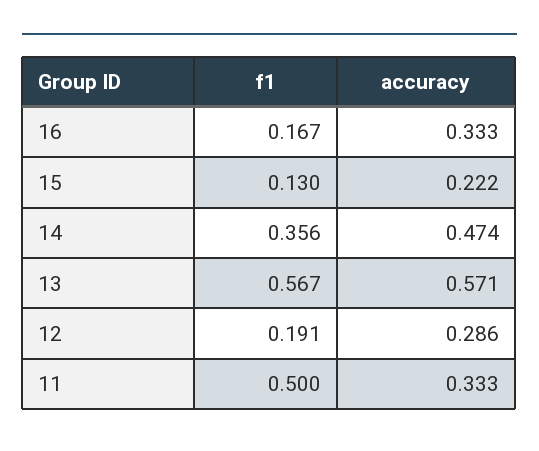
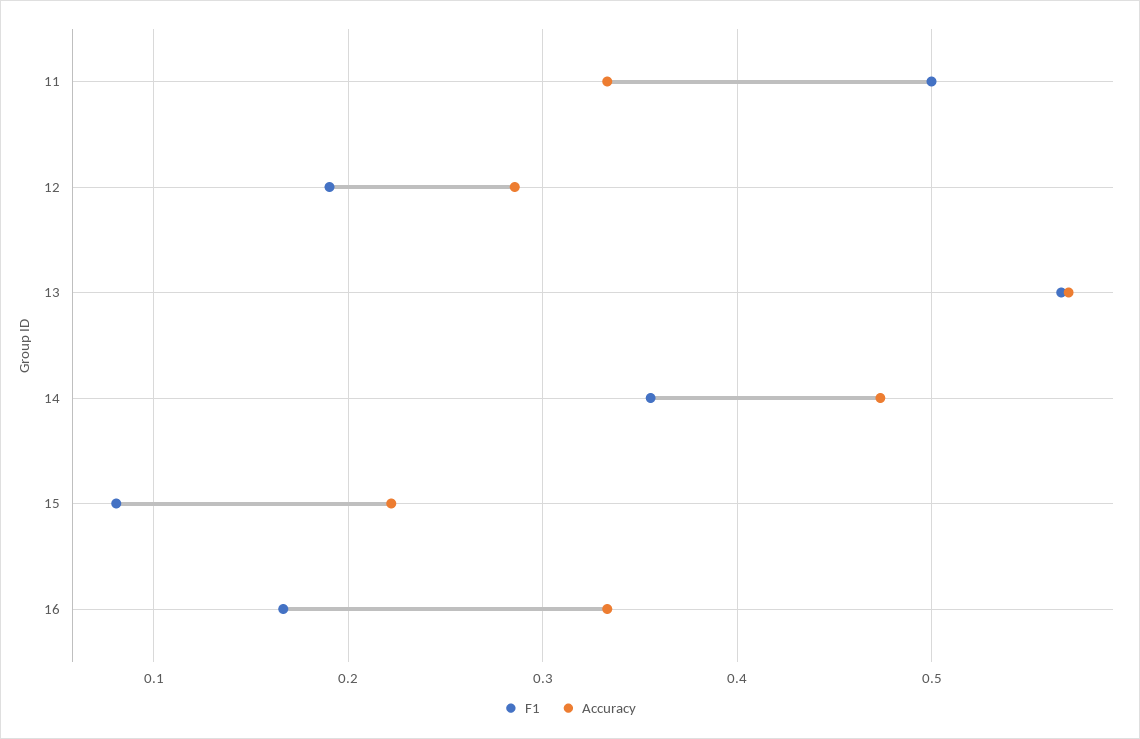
  {
    "f1": {
      "16": 0.167,
-     "15": 0.13,
+     "15": 0.08,
      "14": 0.356,
      "13": 0.567,
      "12": 0.191,
      "11": 0.5
    },
    "accuracy": {
      "16": 0.333,
      "15": 0.222,
      "14": 0.474,
      "13": 0.571,
      "12": 0.286,
      "11": 0.333
    }
  }

